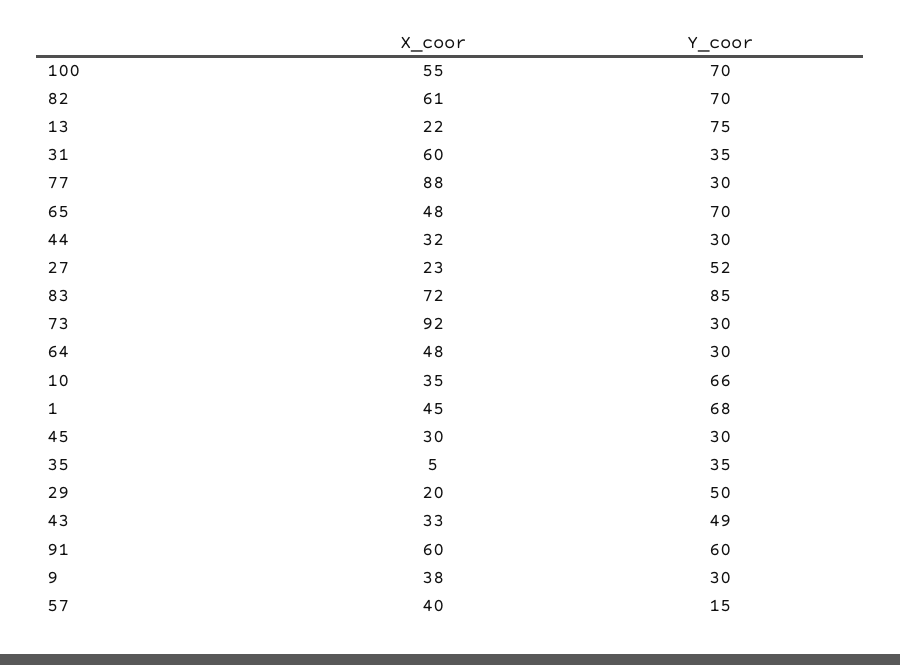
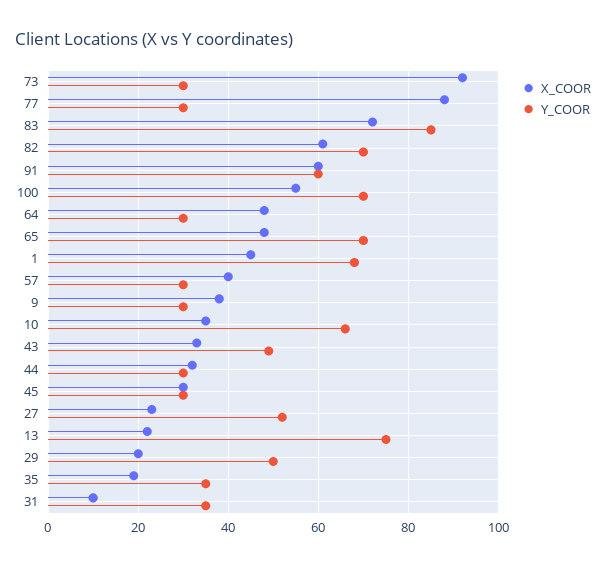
  {
    "X_coor": {
      "100": 55,
      "82": 61,
      "13": 22,
-     "31": 60,
+     "31": 10,
      "77": 88,
      "65": 48,
      "44": 32,
      "27": 23,
      "83": 72,
      "73": 92,
      "64": 48,
      "10": 35,
      "1": 45,
      "45": 30,
-     "35": 5,
+     "35": 20,
      "29": 20,
      "43": 33,
      "91": 60,
      "9": 38,
      "57": 40
    },
    "Y_coor": {
      "100": 70,
      "82": 70,
      "13": 75,
      "31": 35,
      "77": 30,
      "65": 70,
      "44": 30,
      "27": 52,
      "83": 85,
      "73": 30,
      "64": 30,
      "10": 66,
      "1": 68,
      "45": 30,
      "35": 35,
      "29": 50,
      "43": 49,
      "91": 60,
      "9": 30,
-     "57": 15
+     "57": 30
    }
  }

